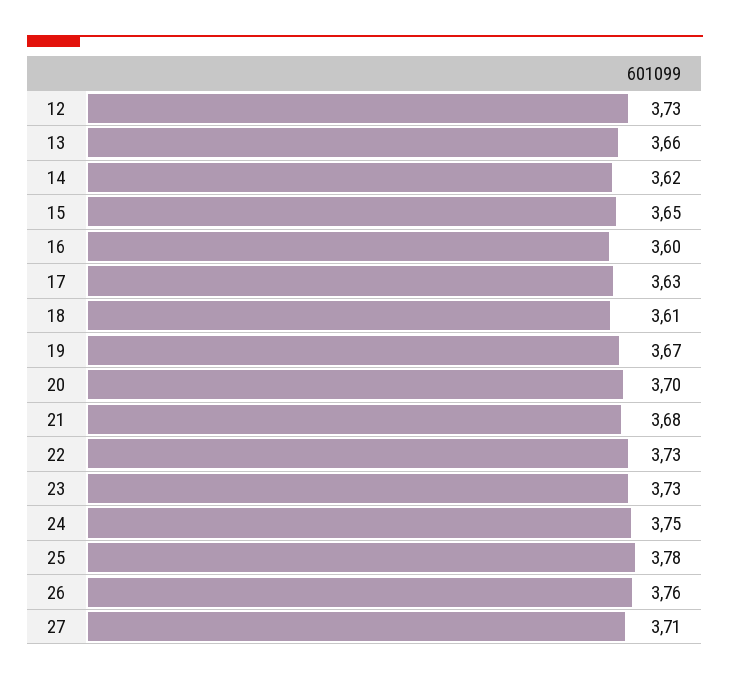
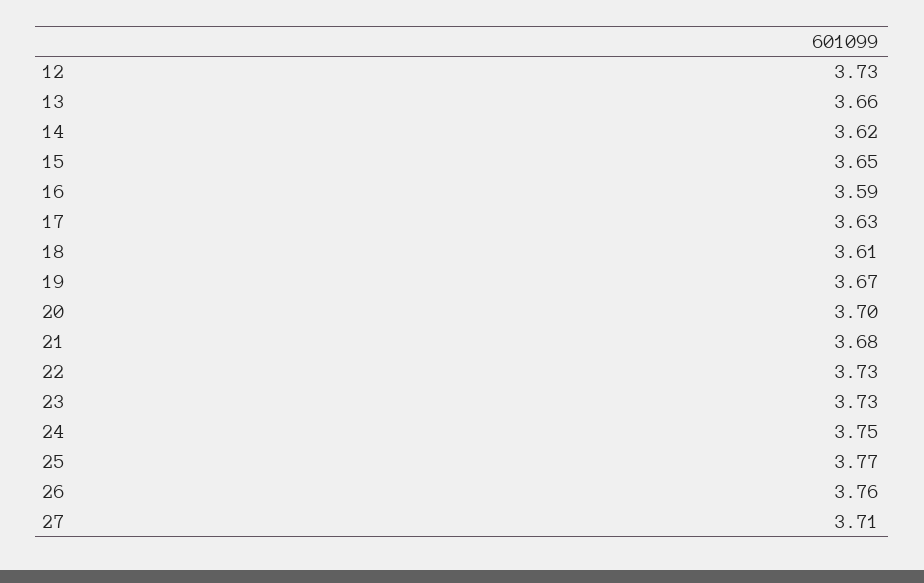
  {
    "12": 3.73,
    "13": 3.66,
    "14": 3.62,
    "15": 3.65,
-   "16": 3.6,
+   "16": 3.59,
    "17": 3.63,
    "18": 3.61,
    "19": 3.67,
    "20": 3.7,
    "21": 3.68,
    "22": 3.73,
    "23": 3.73,
    "24": 3.75,
-   "25": 3.78,
+   "25": 3.77,
    "26": 3.76,
    "27": 3.71
  }

